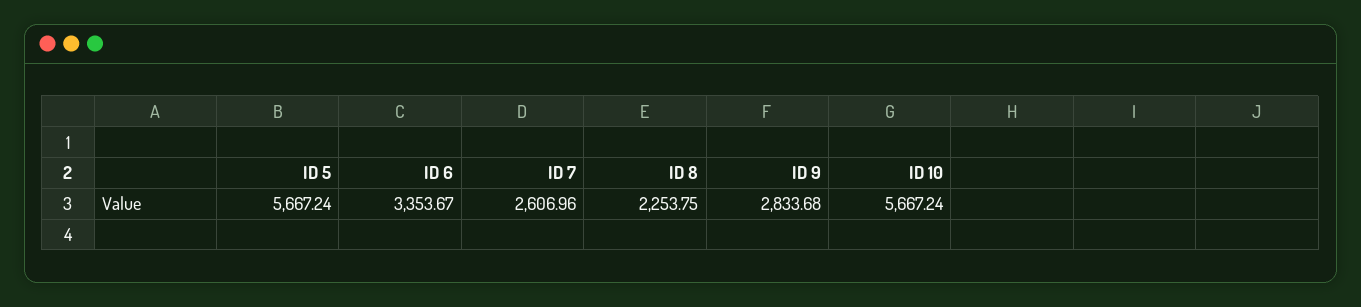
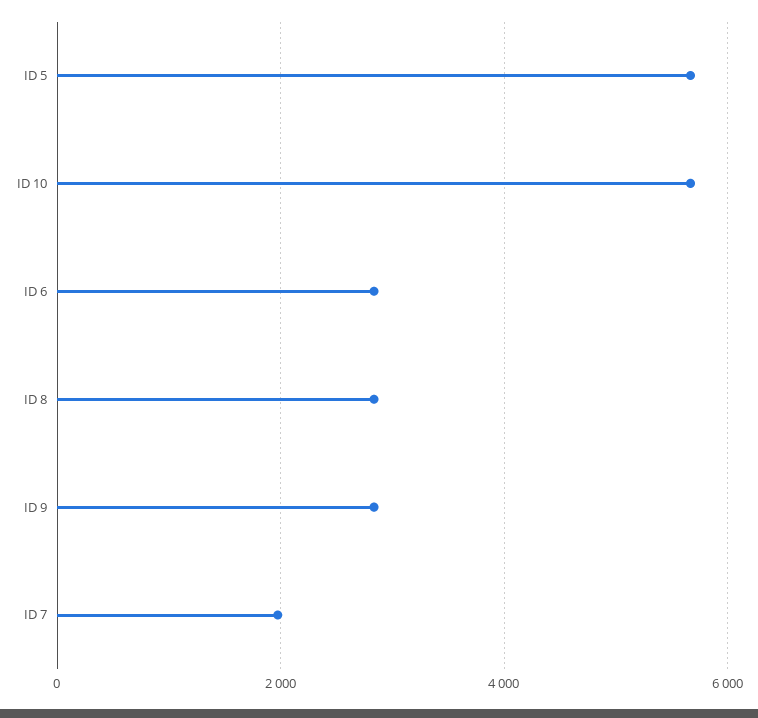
  {
    "ID 5": 5667.24,
-   "ID 6": 3353.67,
+   "ID 6": 2800,
-   "ID 7": 2606.96,
+   "ID 7": 2000,
-   "ID 8": 2253.75,
+   "ID 8": 2800,
    "ID 9": 2833.68,
    "ID 10": 5667.24
  }

